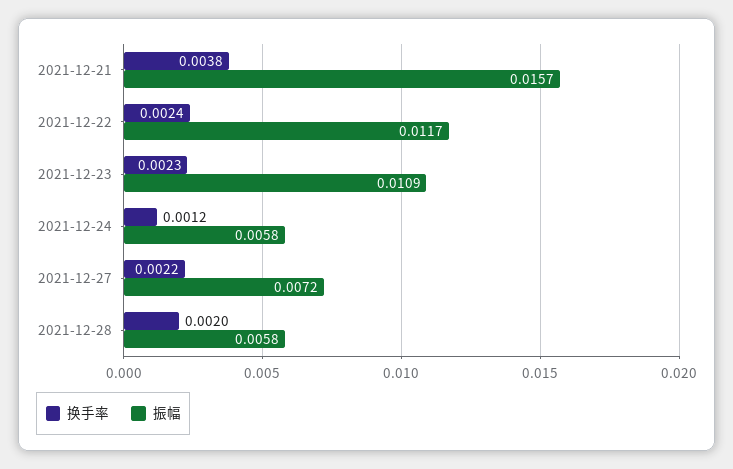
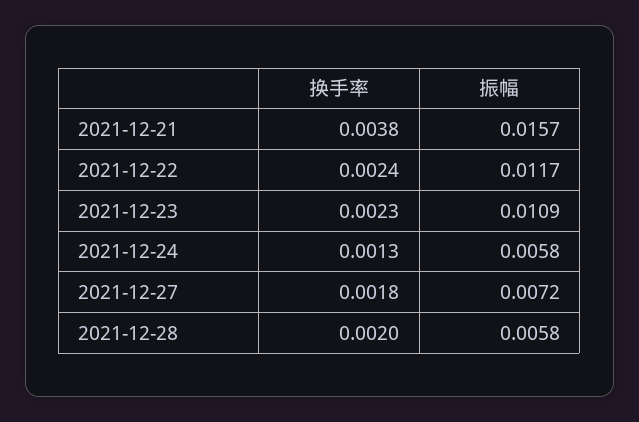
  {
    "换手率": {
      "2021-12-21": 0.0038,
      "2021-12-22": 0.0024,
      "2021-12-23": 0.0023,
-     "2021-12-24": 0.0012,
+     "2021-12-24": 0.0013,
-     "2021-12-27": 0.0022,
+     "2021-12-27": 0.0018,
      "2021-12-28": 0.002
    },
    "振幅": {
      "2021-12-21": 0.0157,
      "2021-12-22": 0.0117,
      "2021-12-23": 0.0109,
      "2021-12-24": 0.0058,
      "2021-12-27": 0.0072,
      "2021-12-28": 0.0058
    }
  }

